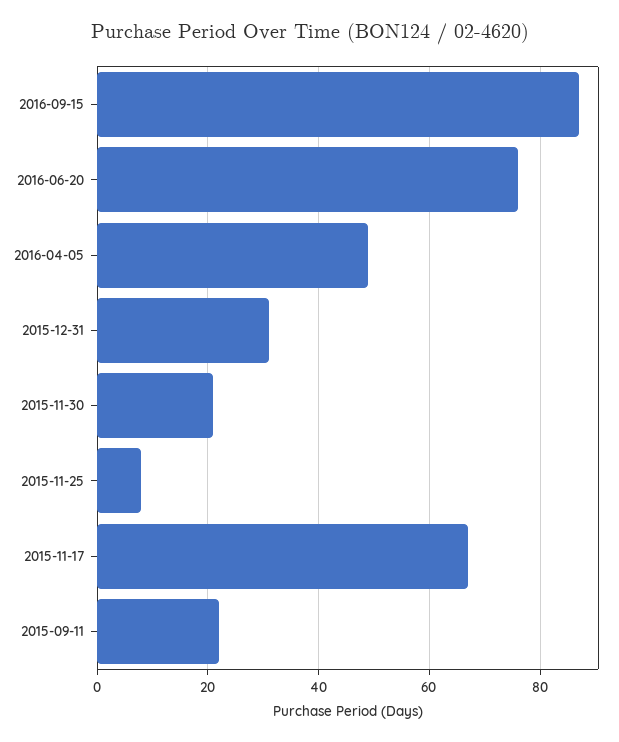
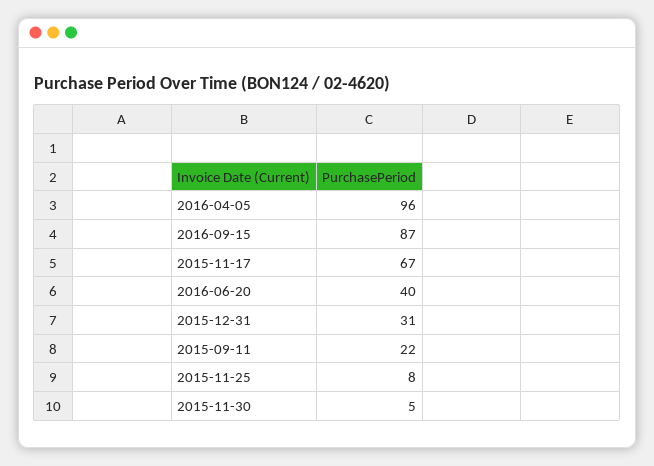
  {
    "2016-09-15": 87,
-   "2016-06-20": 75,
+   "2016-06-20": 40,
-   "2016-04-05": 50,
+   "2016-04-05": 96,
    "2015-12-31": 31,
-   "2015-11-30": 20,
+   "2015-11-30": 5,
    "2015-11-25": 8,
    "2015-11-17": 67,
    "2015-09-11": 22
  }

